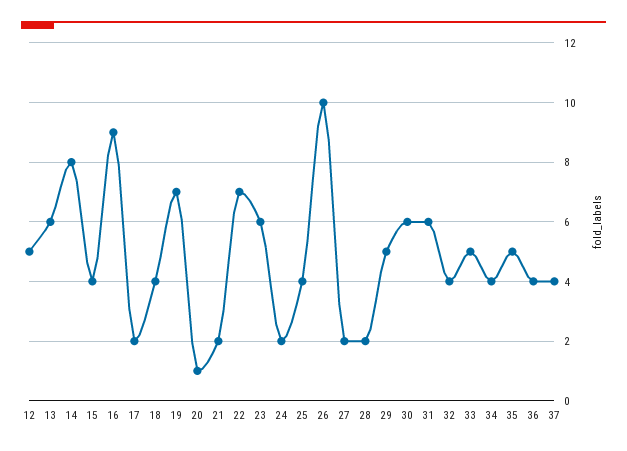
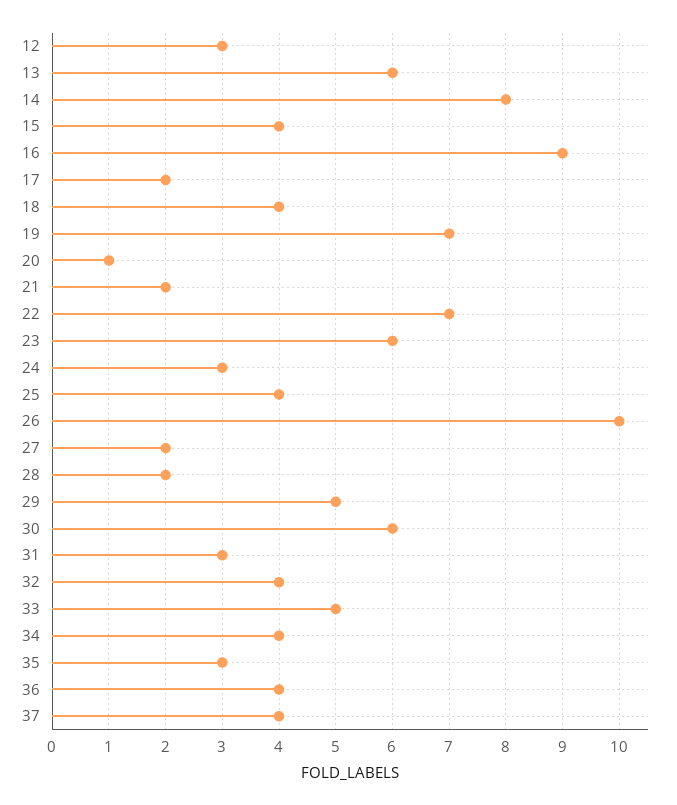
  {
-   "12": 5,
+   "12": 3,
    "13": 6,
    "14": 8,
    "15": 4,
    "16": 9,
    "17": 2,
    "18": 4,
    "19": 7,
    "20": 1,
    "21": 2,
    "22": 7,
    "23": 6,
-   "24": 2,
+   "24": 3,
    "25": 4,
    "26": 10,
    "27": 2,
    "28": 2,
    "29": 5,
    "30": 6,
-   "31": 6,
+   "31": 3,
    "32": 4,
    "33": 5,
    "34": 4,
-   "35": 5,
+   "35": 3,
    "36": 4,
    "37": 4
  }

